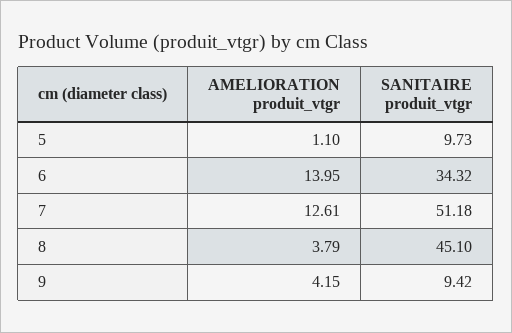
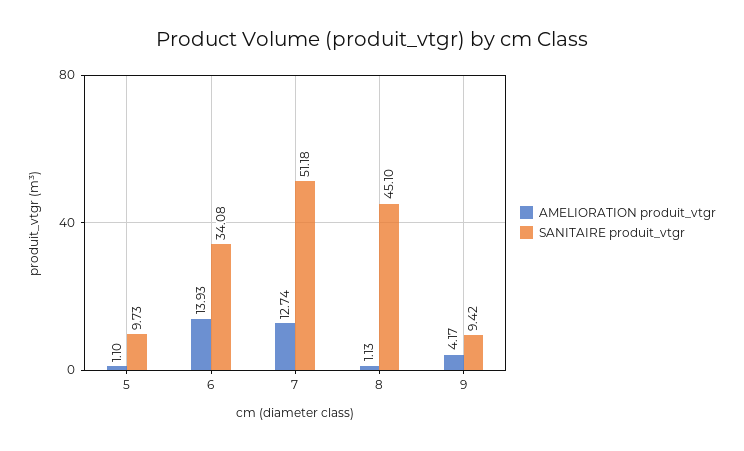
  {
    "AMELIORATION produit_vtgr": {
      "5": 1.1,
-     "6": 13.95,
+     "6": 13.93,
-     "7": 12.61,
+     "7": 12.74,
-     "8": 3.79,
+     "8": 1.13,
-     "9": 4.15
+     "9": 4.17
    },
    "SANITAIRE produit_vtgr": {
      "5": 9.73,
-     "6": 34.32,
+     "6": 34.08,
      "7": 51.18,
      "8": 45.1,
      "9": 9.42
    }
  }

